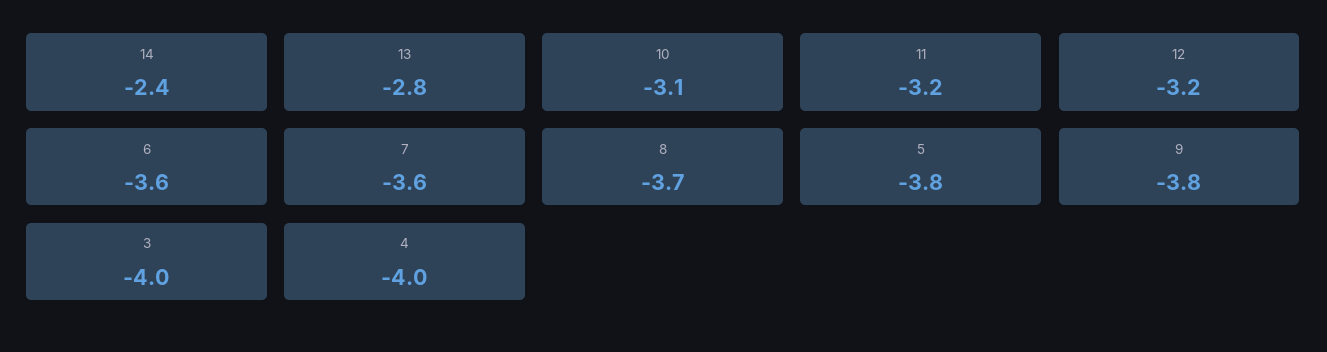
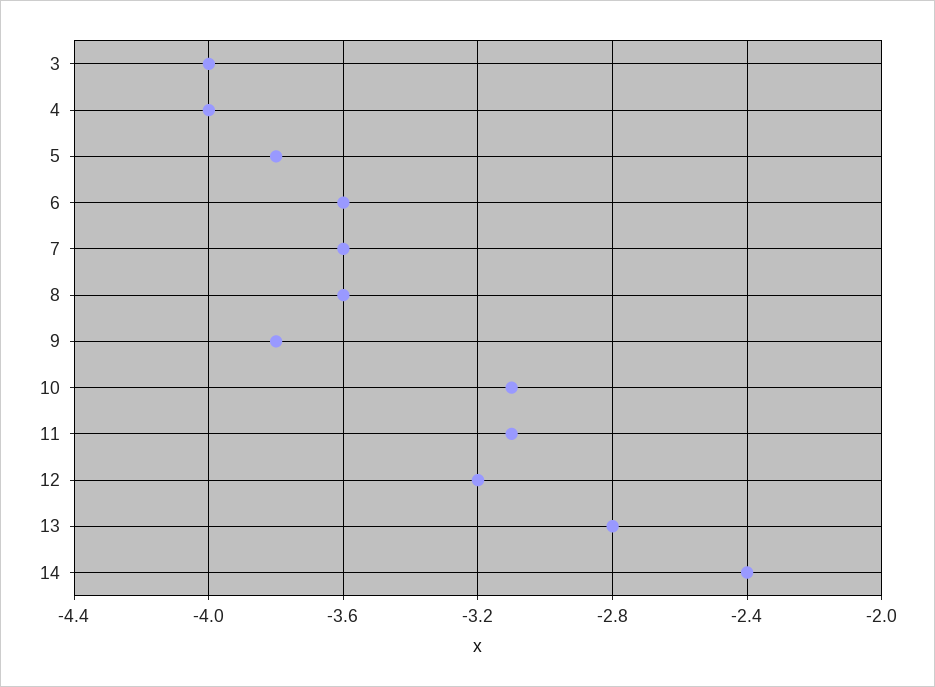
  {
    "14": -2.4,
    "13": -2.8,
    "10": -3.1,
-   "11": -3.2,
+   "11": -3.1,
    "12": -3.2,
    "6": -3.6,
    "7": -3.6,
-   "8": -3.7,
+   "8": -3.6,
    "5": -3.8,
    "9": -3.8,
    "3": -4,
    "4": -4
  }

